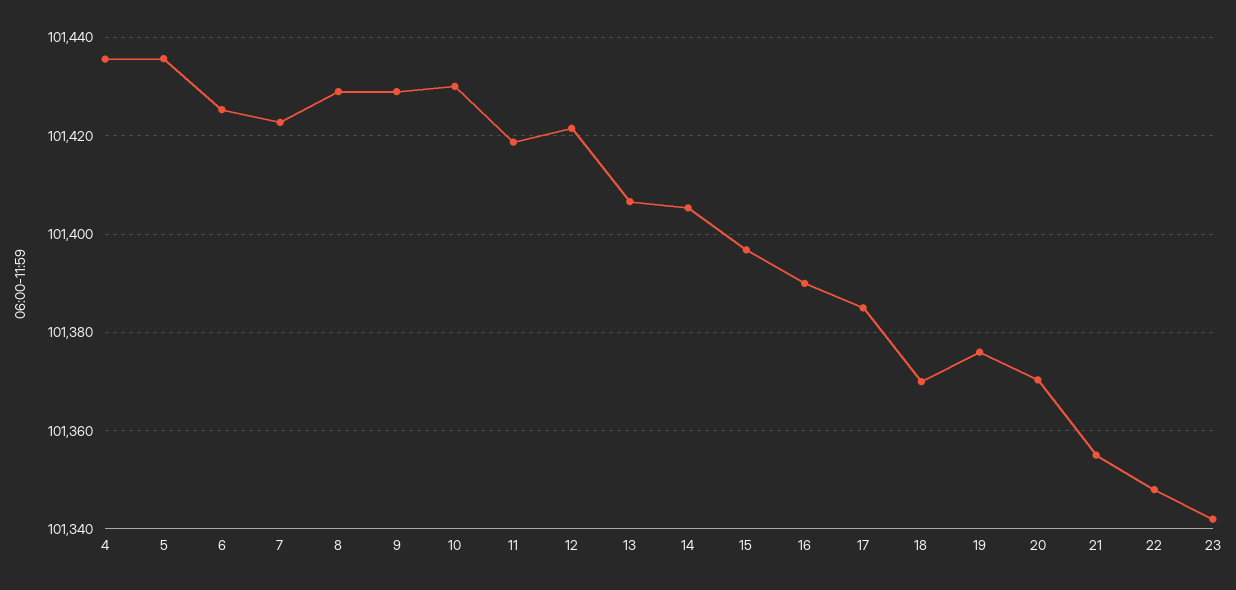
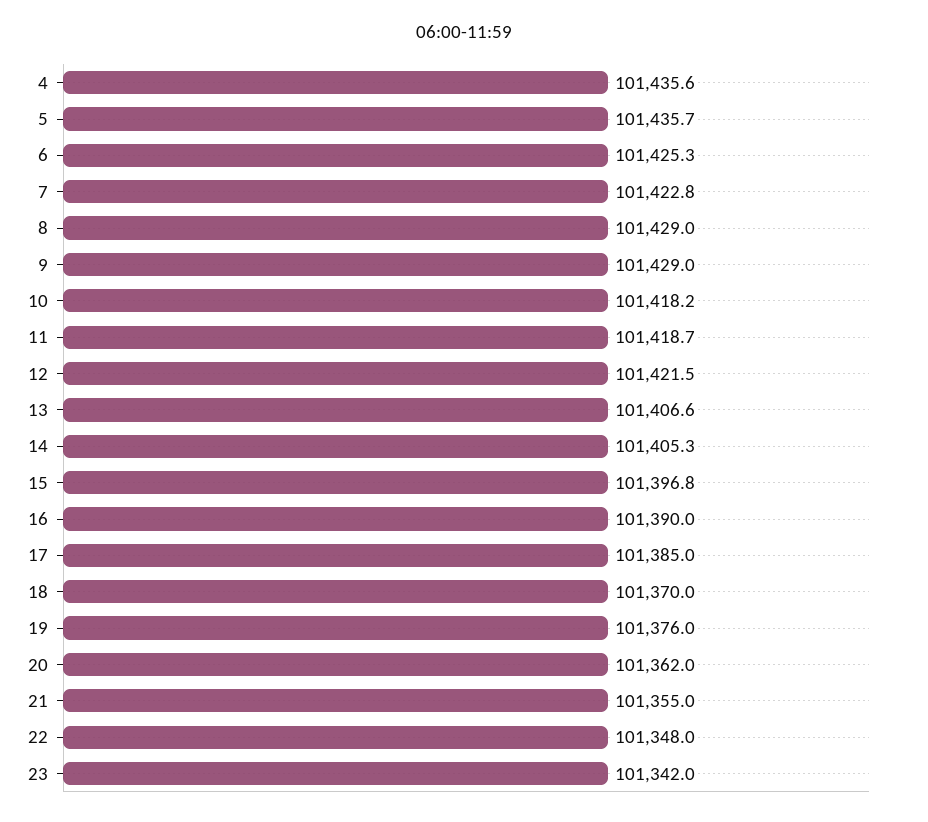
  {
    "4": 101435.6,
    "5": 101435.7,
    "6": 101425.3,
    "7": 101422.8,
    "8": 101429,
    "9": 101429,
-   "10": 101430,
+   "10": 101418.2,
    "11": 101418.7,
    "12": 101421.5,
    "13": 101406.6,
    "14": 101405.3,
    "15": 101396.8,
    "16": 101390,
    "17": 101385,
    "18": 101370,
    "19": 101376,
-   "20": 101370,
+   "20": 101362,
    "21": 101355,
    "22": 101348,
    "23": 101342
  }

